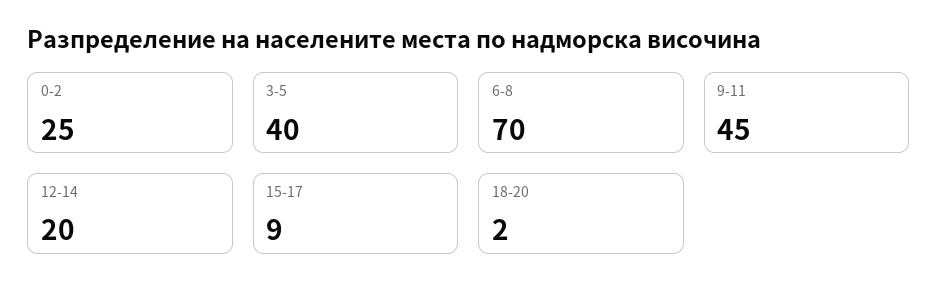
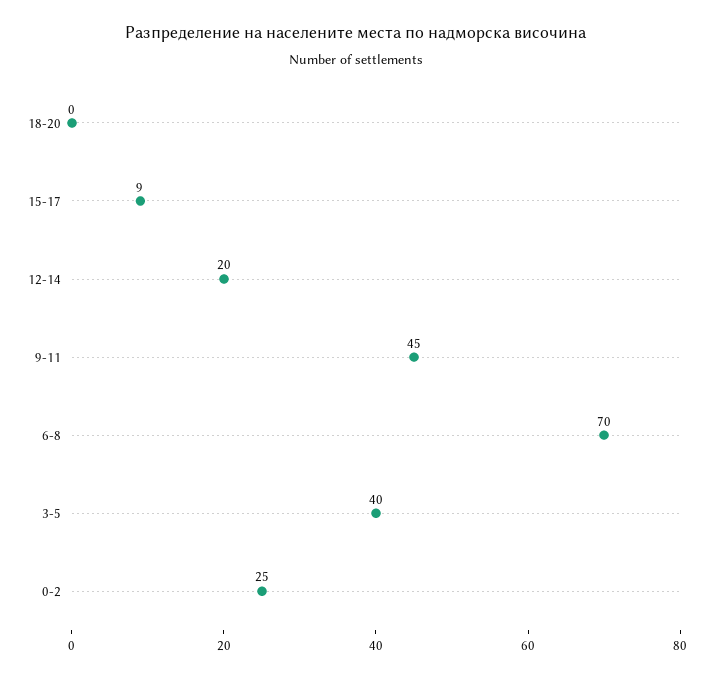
  {
    "0-2": 25,
    "3-5": 40,
    "6-8": 70,
    "9-11": 45,
    "12-14": 20,
    "15-17": 9,
-   "18-20": 2
+   "18-20": 0
  }

